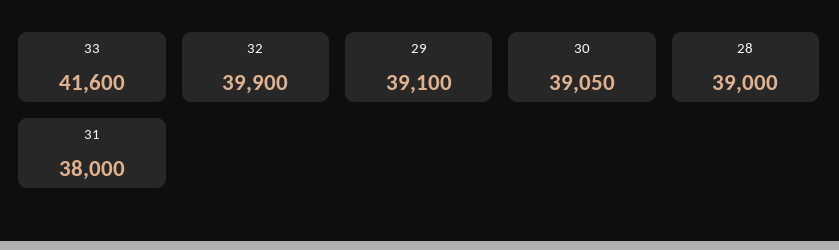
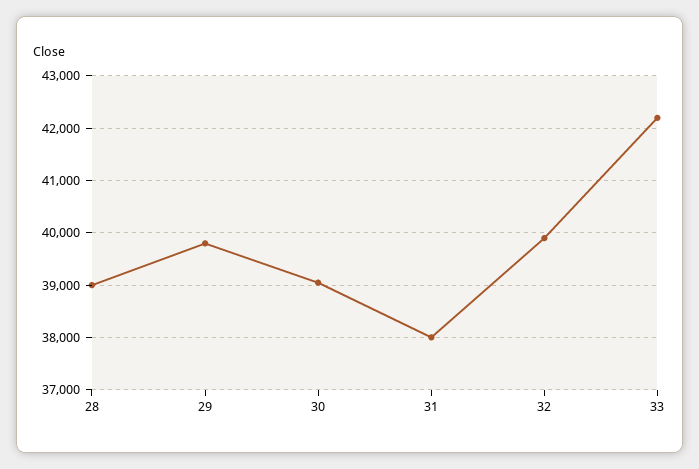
  {
-   "33": 41600,
+   "33": 42200,
    "32": 39900,
-   "29": 39100,
+   "29": 39800,
    "30": 39050,
    "28": 39000,
    "31": 38000
  }

